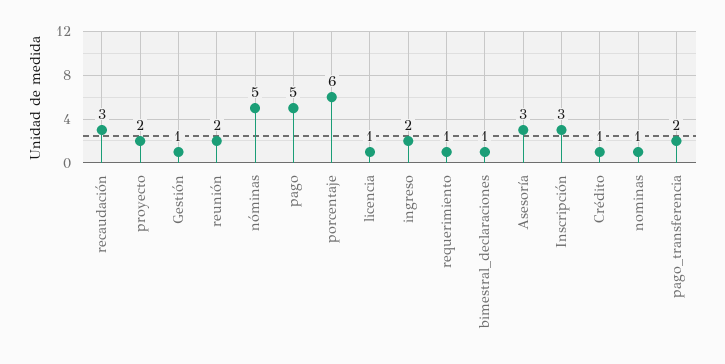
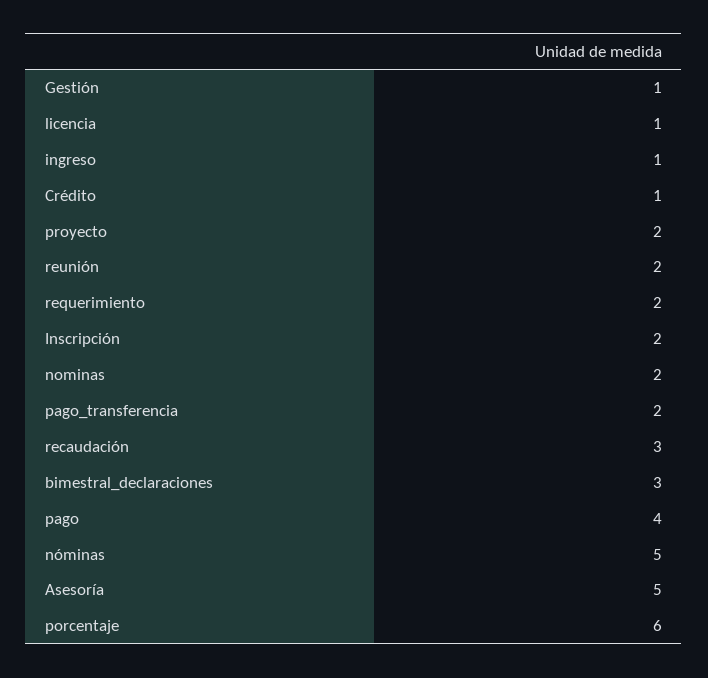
  {
    "recaudación": 3,
    "proyecto": 2,
    "Gestión": 1,
    "reunión": 2,
    "nóminas": 5,
-   "pago": 5,
+   "pago": 4,
    "porcentaje": 6,
    "licencia": 1,
-   "ingreso": 2,
+   "ingreso": 1,
-   "requerimiento": 1,
+   "requerimiento": 2,
-   "bimestral_declaraciones": 1,
+   "bimestral_declaraciones": 3,
-   "Asesoría": 3,
+   "Asesoría": 5,
-   "Inscripción": 3,
+   "Inscripción": 2,
    "Crédito": 1,
-   "nominas": 1,
+   "nominas": 2,
    "pago_transferencia": 2
  }

